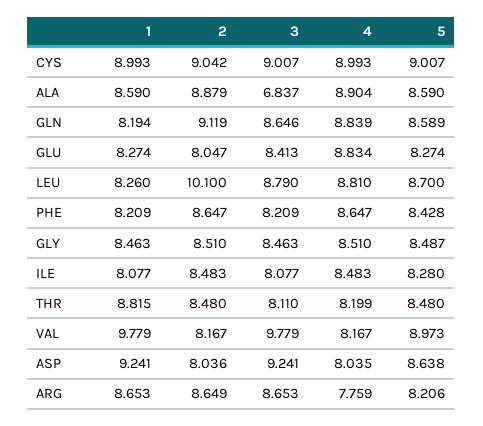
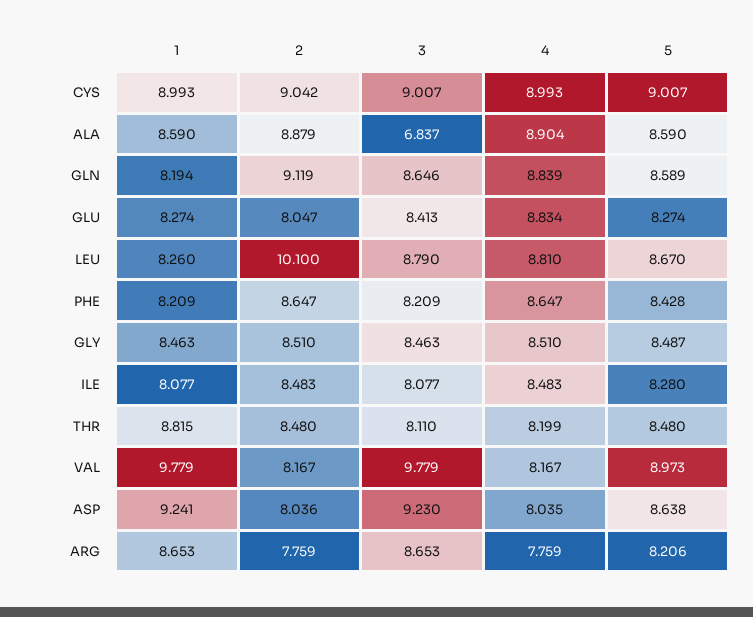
  {
    "1": {
      "CYS": 8.993,
      "ALA": 8.59,
      "GLN": 8.194,
      "GLU": 8.274,
      "LEU": 8.26,
      "PHE": 8.209,
      "GLY": 8.463,
      "ILE": 8.077,
      "THR": 8.815,
      "VAL": 9.779,
      "ASP": 9.241,
      "ARG": 8.653
    },
    "2": {
      "CYS": 9.042,
      "ALA": 8.879,
      "GLN": 9.119,
      "GLU": 8.047,
      "LEU": 10.1,
      "PHE": 8.647,
      "GLY": 8.51,
      "ILE": 8.483,
      "THR": 8.48,
      "VAL": 8.167,
      "ASP": 8.036,
-     "ARG": 8.649
+     "ARG": 7.759
    },
    "3": {
      "CYS": 9.007,
      "ALA": 6.837,
      "GLN": 8.646,
      "GLU": 8.413,
      "LEU": 8.79,
      "PHE": 8.209,
      "GLY": 8.463,
      "ILE": 8.077,
      "THR": 8.11,
      "VAL": 9.779,
-     "ASP": 9.241,
+     "ASP": 9.23,
      "ARG": 8.653
    },
    "4": {
      "CYS": 8.993,
      "ALA": 8.904,
      "GLN": 8.839,
      "GLU": 8.834,
      "LEU": 8.81,
      "PHE": 8.647,
      "GLY": 8.51,
      "ILE": 8.483,
      "THR": 8.199,
      "VAL": 8.167,
      "ASP": 8.035,
      "ARG": 7.759
    },
    "5": {
      "CYS": 9.007,
      "ALA": 8.59,
      "GLN": 8.589,
      "GLU": 8.274,
-     "LEU": 8.7,
+     "LEU": 8.67,
      "PHE": 8.428,
      "GLY": 8.487,
      "ILE": 8.28,
      "THR": 8.48,
      "VAL": 8.973,
      "ASP": 8.638,
      "ARG": 8.206
    }
  }

